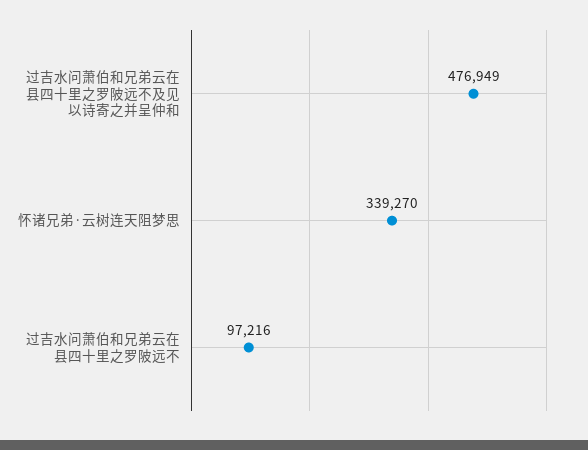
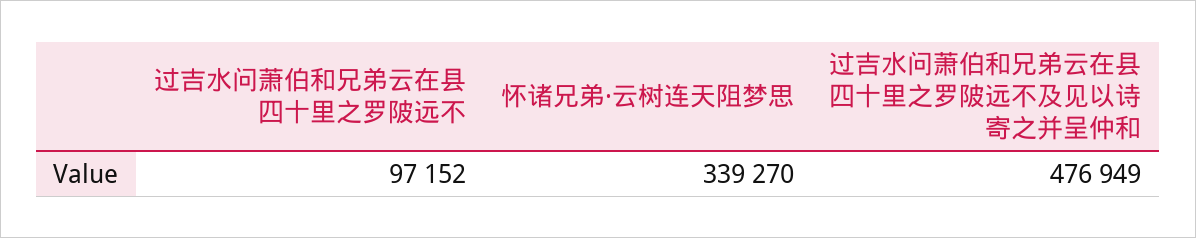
  {
    "过吉水问萧伯和兄弟云在县四十里之罗陂远不及见以诗寄之并呈仲和": 476949,
    "怀诸兄弟·云树连天阻梦思": 339270,
-   "过吉水问萧伯和兄弟云在县四十里之罗陂远不": 97216
+   "过吉水问萧伯和兄弟云在县四十里之罗陂远不": 97152
  }

